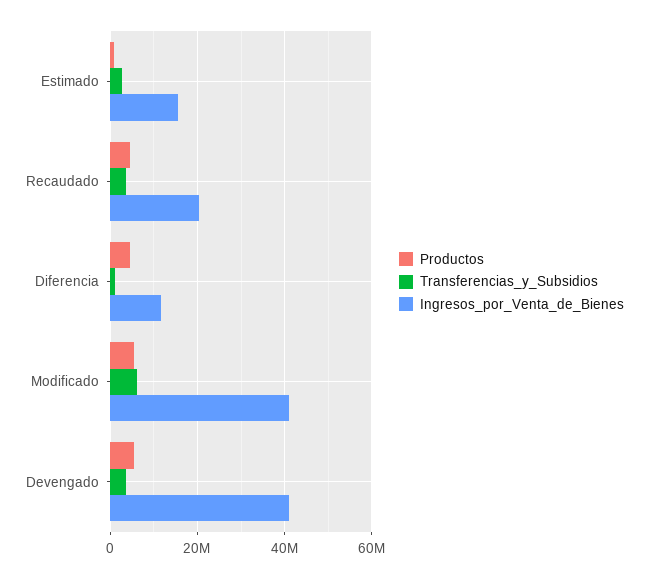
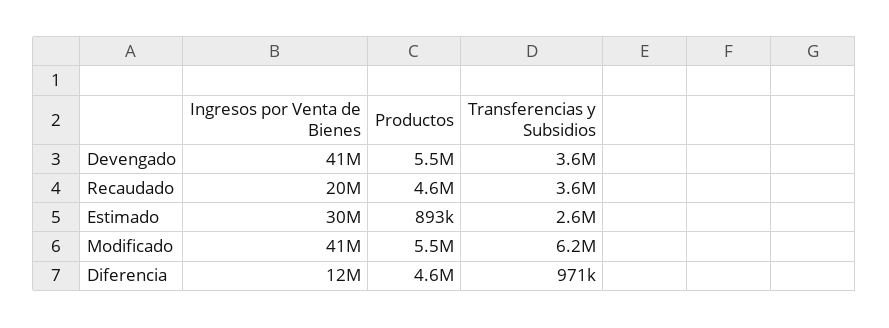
  {
    "Productos": {
      "Estimado": 893000,
      "Recaudado": 4600000,
      "Diferencia": 4600000,
      "Modificado": 5500000,
      "Devengado": 5500000
    },
    "Transferencias_y_Subsidios": {
      "Estimado": 2600000,
      "Recaudado": 3600000,
      "Diferencia": 971000,
      "Modificado": 6200000,
      "Devengado": 3600000
    },
    "Ingresos_por_Venta_de_Bienes": {
-     "Estimado": 16000000,
+     "Estimado": 30000000,
      "Recaudado": 20000000,
      "Diferencia": 12000000,
      "Modificado": 41000000,
      "Devengado": 41000000
    }
  }

